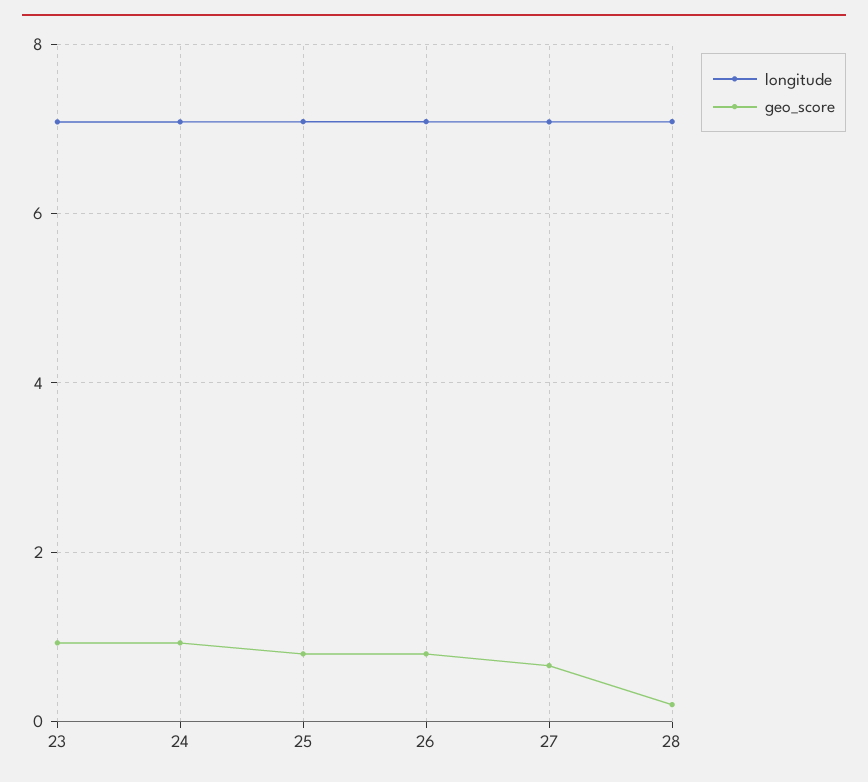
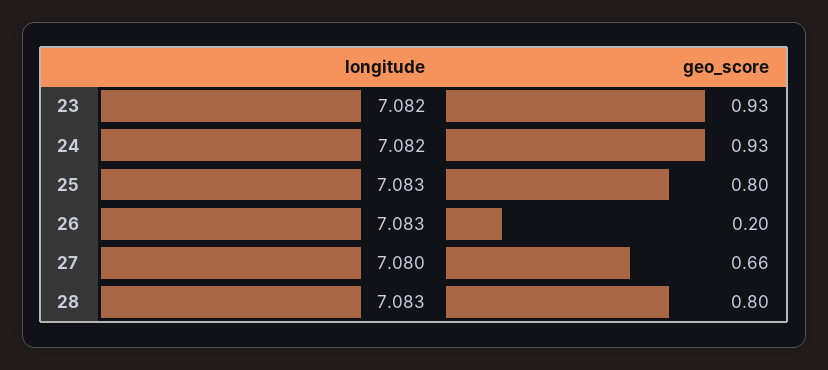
  {
    "longitude": {
      "23": 7.082,
      "24": 7.082,
      "25": 7.083,
      "26": 7.083,
      "27": 7.08,
      "28": 7.083
    },
    "geo_score": {
      "23": 0.93,
      "24": 0.93,
      "25": 0.8,
-     "26": 0.8,
+     "26": 0.2,
      "27": 0.66,
-     "28": 0.2
+     "28": 0.8
    }
  }

